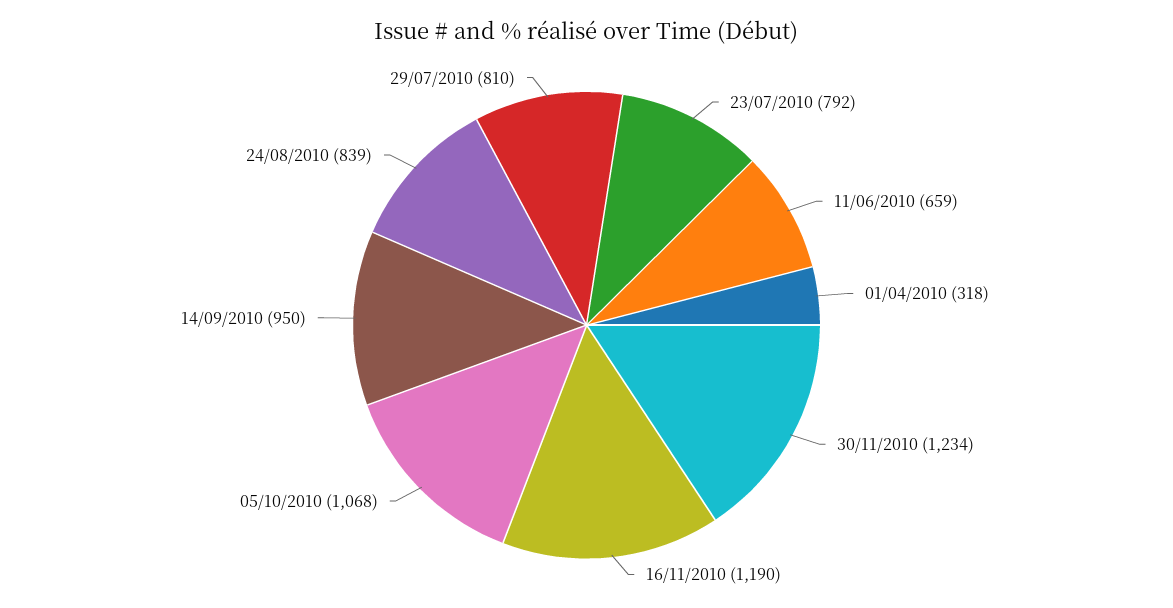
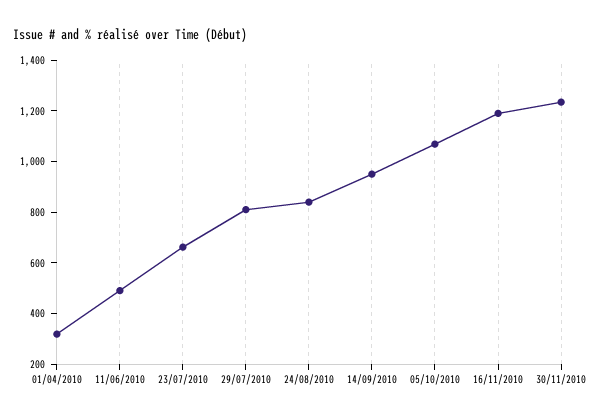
  {
-   "23/07/2010": 792,
+   "23/07/2010": 650,
-   "11/06/2010": 659,
+   "11/06/2010": 500,
    "01/04/2010": 318,
    "30/11/2010": 1234,
    "16/11/2010": 1190,
    "05/10/2010": 1068,
    "14/09/2010": 950,
    "24/08/2010": 839,
    "29/07/2010": 810
  }

